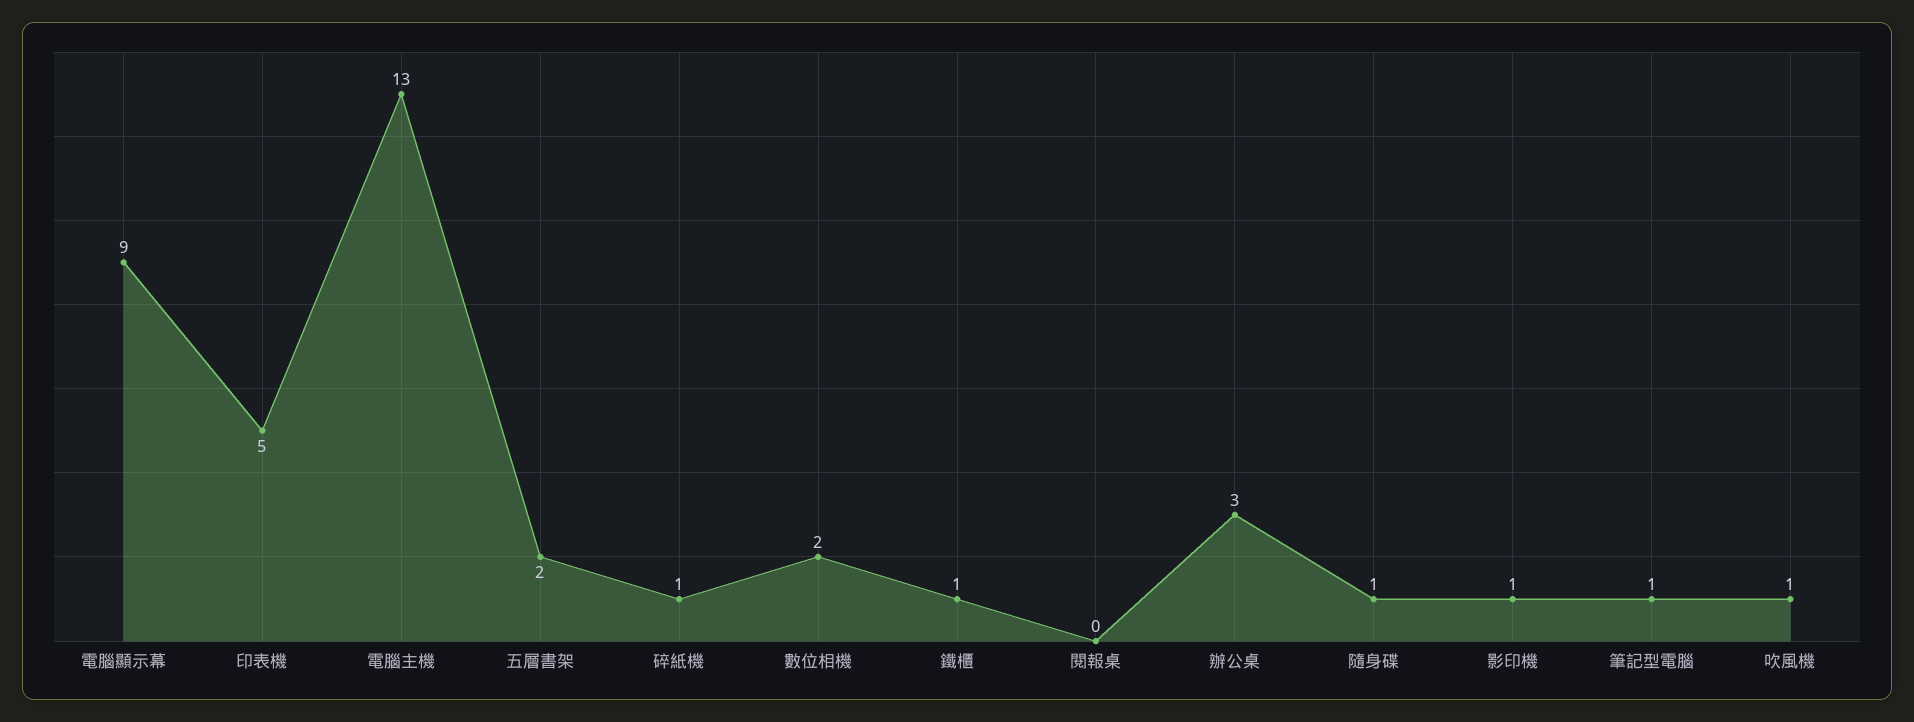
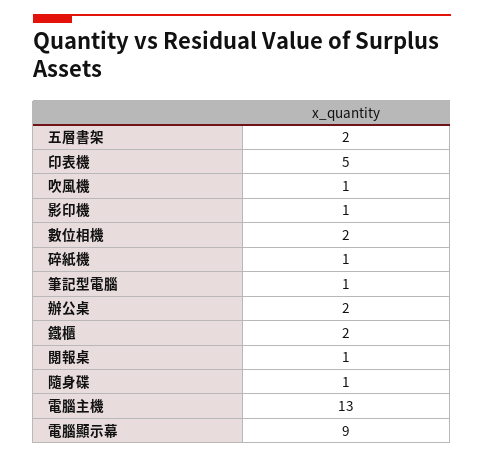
  {
    "電腦顯示幕": 9,
    "印表機": 5,
    "電腦主機": 13,
    "五層書架": 2,
    "碎紙機": 1,
    "數位相機": 2,
-   "鐵櫃": 1,
+   "鐵櫃": 2,
-   "閱報桌": 0,
+   "閱報桌": 1,
-   "辦公桌": 3,
+   "辦公桌": 2,
    "隨身碟": 1,
    "影印機": 1,
    "筆記型電腦": 1,
    "吹風機": 1
  }

